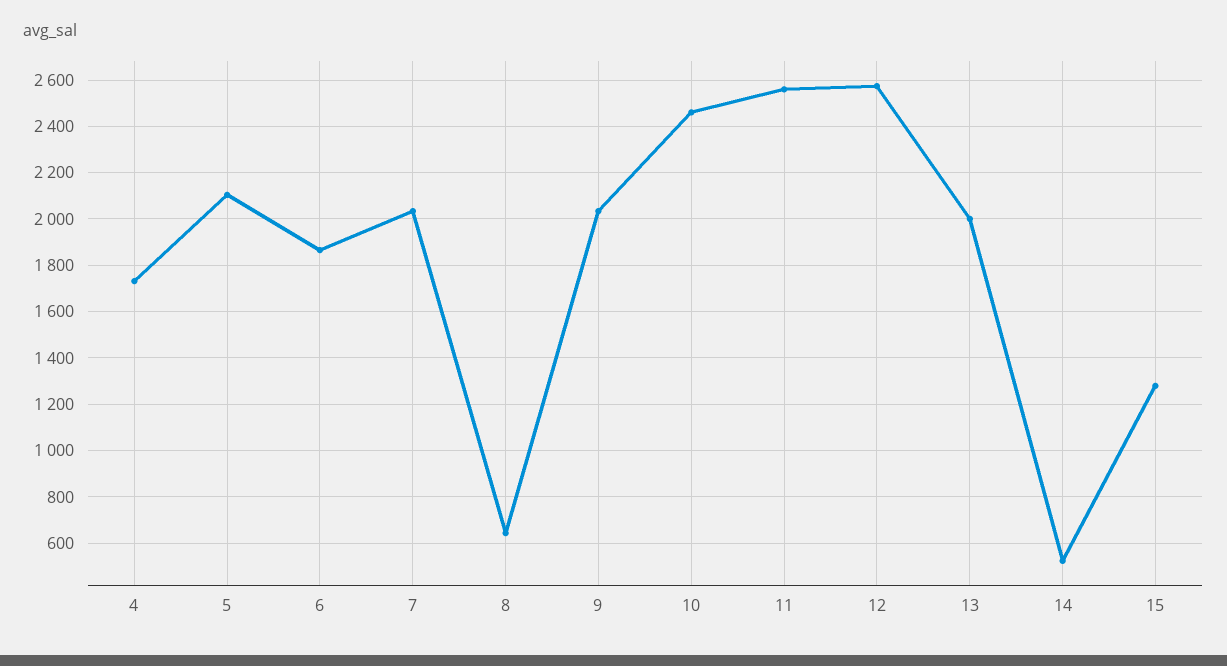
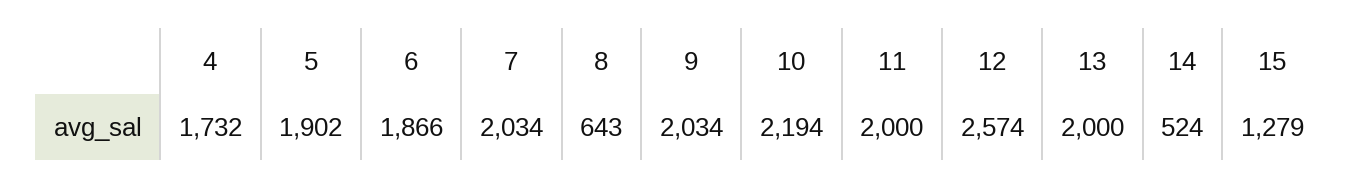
  {
    "4": 1732,
-   "5": 2100,
+   "5": 1902,
    "6": 1866,
    "7": 2034,
    "8": 643,
    "9": 2034,
-   "10": 2450,
+   "10": 2194,
-   "11": 2550,
+   "11": 2000,
    "12": 2574,
    "13": 2000,
    "14": 524,
    "15": 1279
  }

